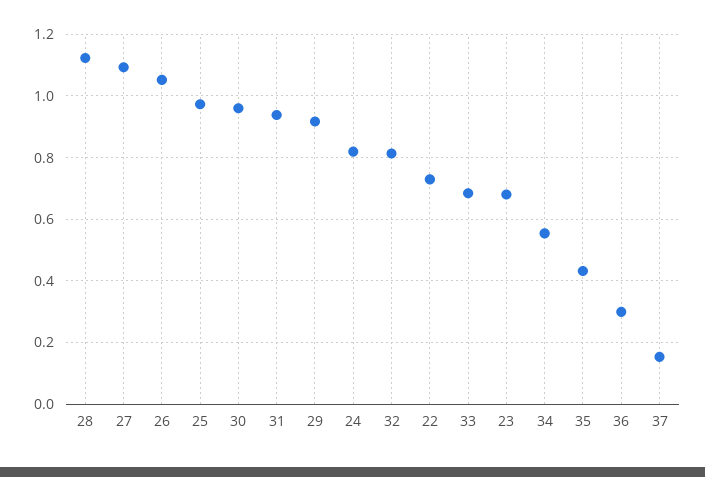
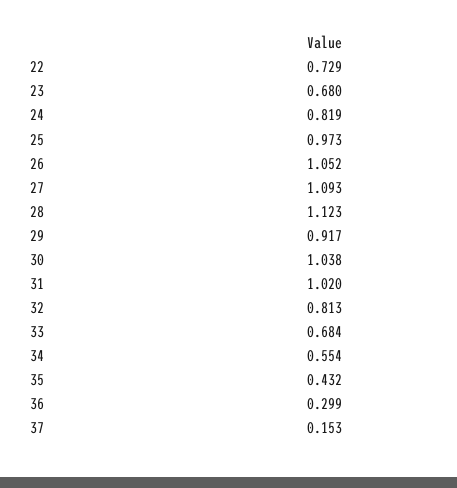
  {
    "28": 1.123,
    "27": 1.093,
    "26": 1.052,
    "25": 0.973,
-   "30": 0.96,
+   "30": 1.038,
-   "31": 0.94,
+   "31": 1.02,
    "29": 0.917,
    "24": 0.819,
    "32": 0.813,
    "22": 0.729,
    "33": 0.684,
    "23": 0.68,
    "34": 0.554,
    "35": 0.432,
    "36": 0.299,
    "37": 0.153
  }

